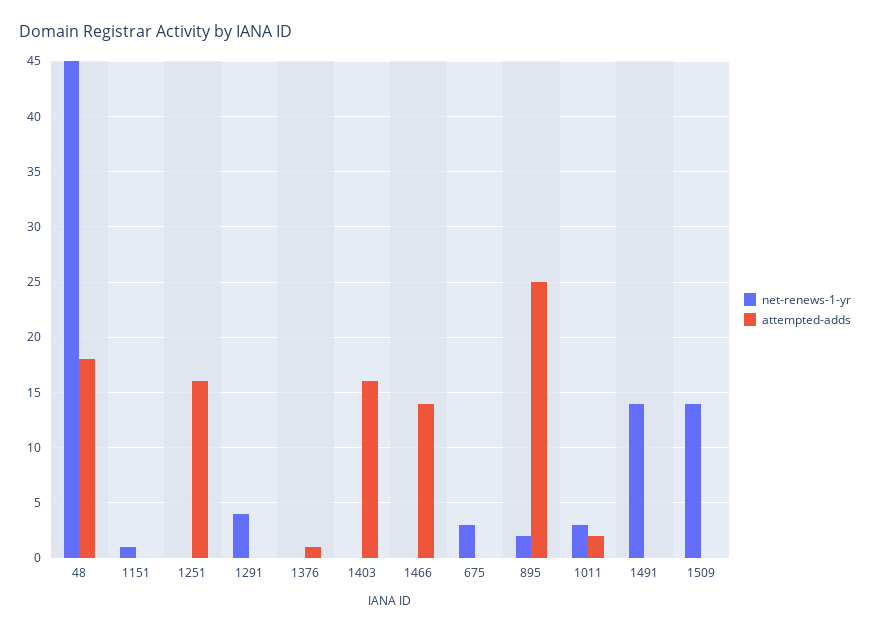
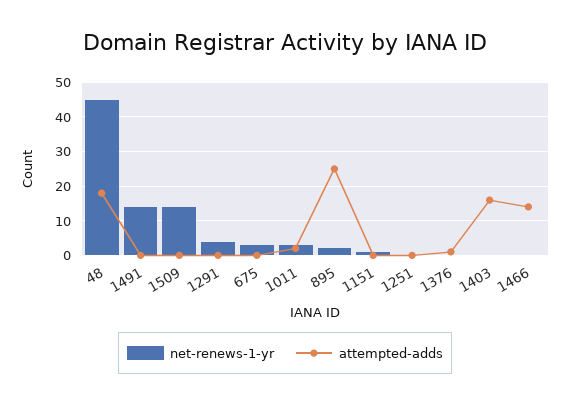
  {
    "net-renews-1-yr": {
      "48": 45,
      "1151": 1,
      "1251": 0,
      "1291": 4,
      "1376": 0,
      "1403": 0,
      "1466": 0,
      "675": 3,
      "895": 2,
      "1011": 3,
      "1491": 14,
      "1509": 14
    },
    "attempted-adds": {
      "48": 18,
      "1151": 0,
-     "1251": 16,
+     "1251": 0,
      "1291": 0,
      "1376": 1,
      "1403": 16,
      "1466": 14,
      "675": 0,
      "895": 25,
      "1011": 2,
      "1491": 0,
      "1509": 0
    }
  }

